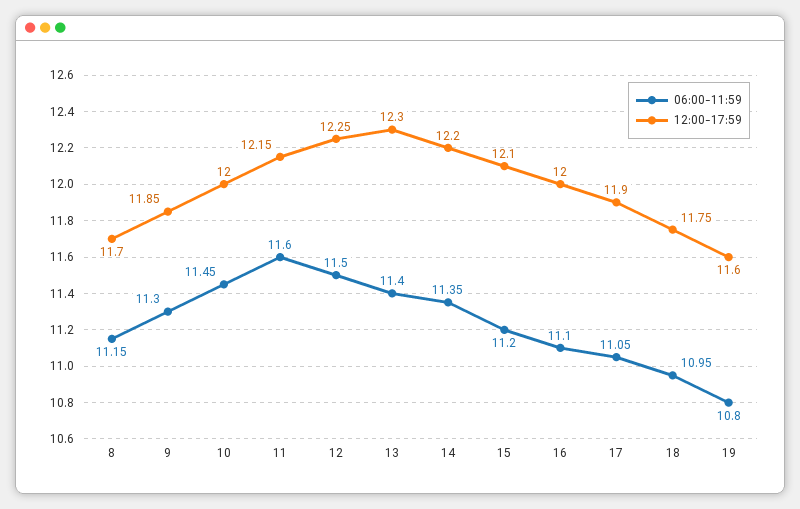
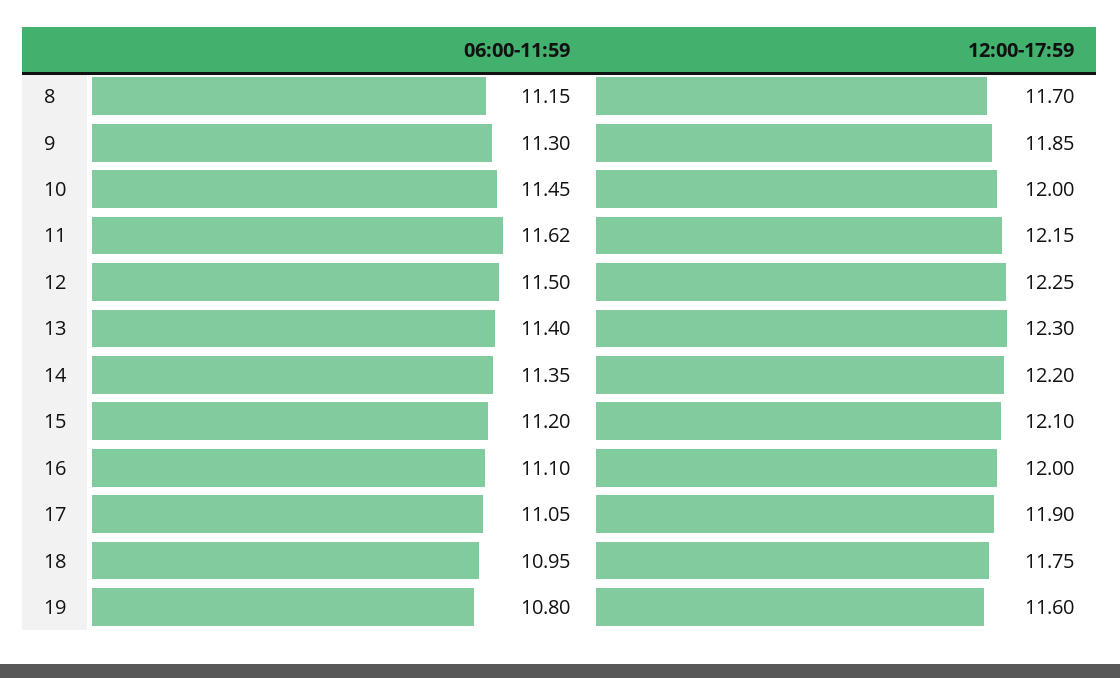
  {
    "06:00-11:59": {
      "8": 11.15,
      "9": 11.3,
      "10": 11.45,
-     "11": 11.6,
+     "11": 11.62,
      "12": 11.5,
      "13": 11.4,
      "14": 11.35,
      "15": 11.2,
      "16": 11.1,
      "17": 11.05,
      "18": 10.95,
      "19": 10.8
    },
    "12:00-17:59": {
      "8": 11.7,
      "9": 11.85,
      "10": 12,
      "11": 12.15,
      "12": 12.25,
      "13": 12.3,
      "14": 12.2,
      "15": 12.1,
      "16": 12,
      "17": 11.9,
      "18": 11.75,
      "19": 11.6
    }
  }

